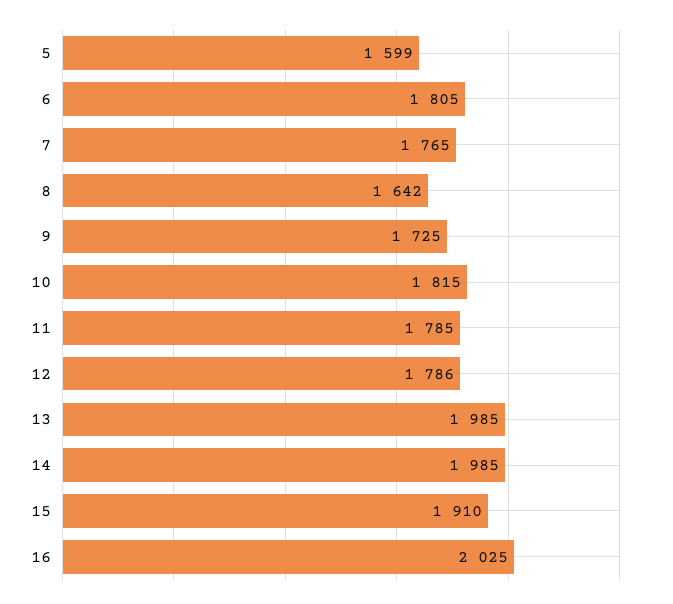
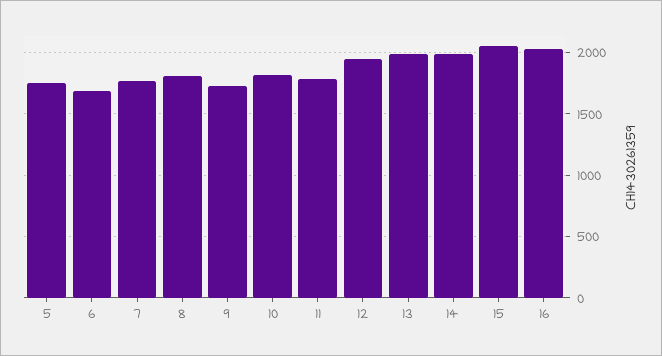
  {
-   "5": 1599,
+   "5": 1750,
-   "6": 1805,
+   "6": 1700,
    "7": 1765,
-   "8": 1642,
+   "8": 1800,
    "9": 1725,
    "10": 1815,
    "11": 1785,
-   "12": 1786,
+   "12": 1950,
    "13": 1985,
    "14": 1985,
-   "15": 1910,
+   "15": 2050,
    "16": 2025
  }

